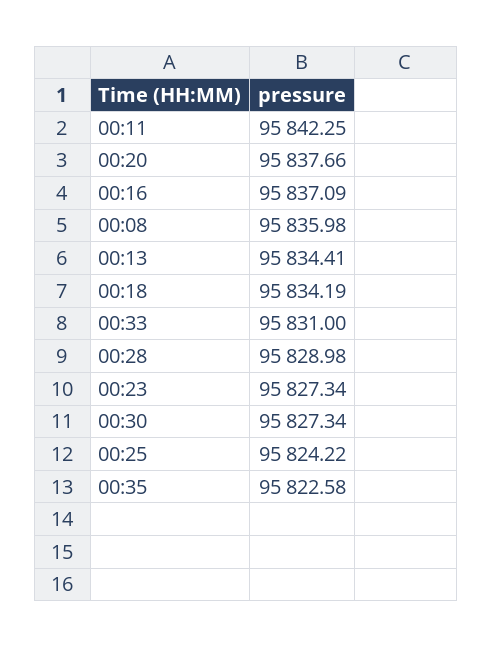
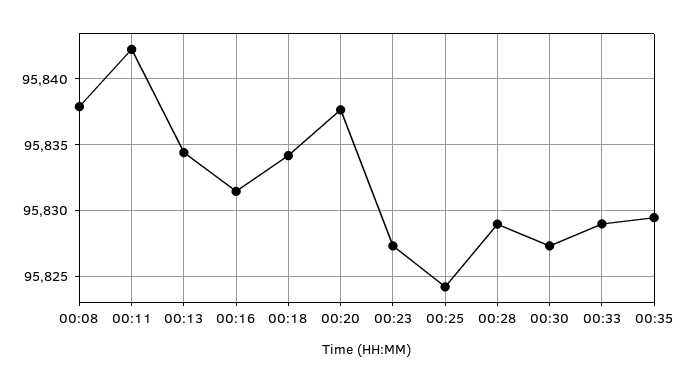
  {
    "00:11": 95842.25,
    "00:20": 95837.66,
-   "00:16": 95837.09,
+   "00:16": 95831.5,
-   "00:08": 95835.98,
+   "00:08": 95838,
    "00:13": 95834.41,
    "00:18": 95834.19,
-   "00:33": 95831,
+   "00:33": 95829,
    "00:28": 95828.98,
    "00:23": 95827.34,
    "00:30": 95827.34,
    "00:25": 95824.22,
-   "00:35": 95822.58
+   "00:35": 95829.5
  }

